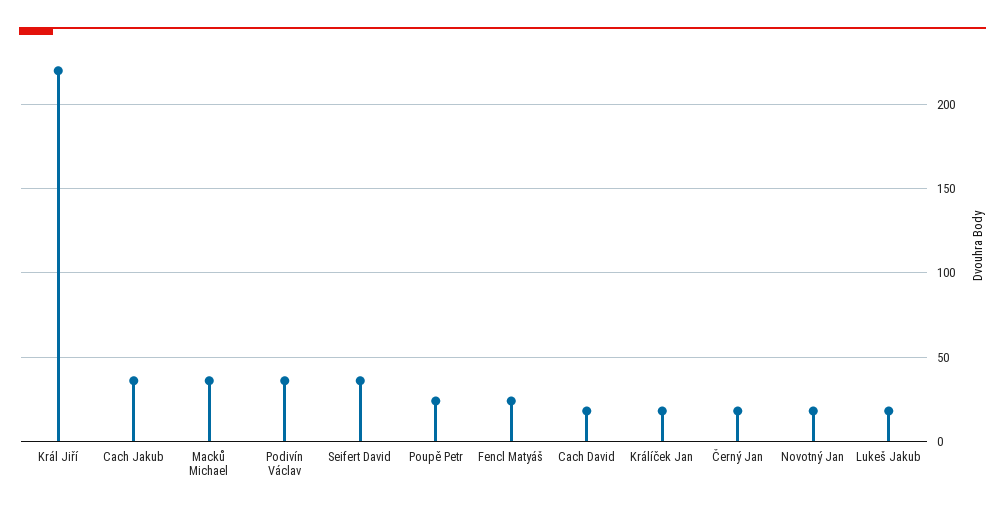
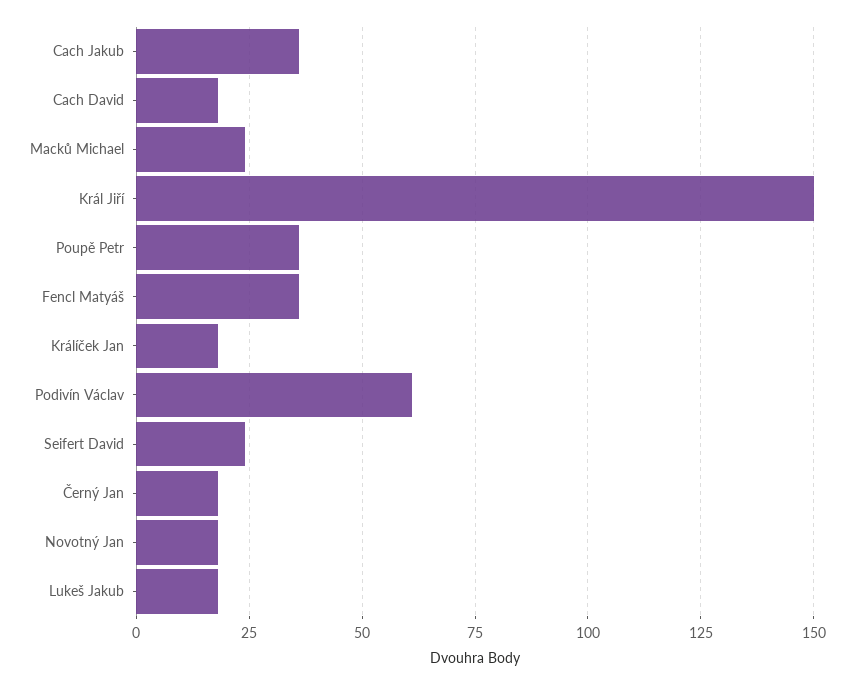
  {
-   "Král Jiří": 220,
+   "Král Jiří": 150,
    "Cach Jakub": 35,
-   "Macků Michael": 35,
+   "Macků Michael": 25,
-   "Podivín Václav": 35,
+   "Podivín Václav": 60,
-   "Seifert David": 35,
+   "Seifert David": 25,
-   "Poupě Petr": 25,
+   "Poupě Petr": 35,
-   "Fencl Matyáš": 25,
+   "Fencl Matyáš": 35,
    "Cach David": 20,
    "Králíček Jan": 20,
    "Černý Jan": 20,
    "Novotný Jan": 20,
    "Lukeš Jakub": 20
  }

